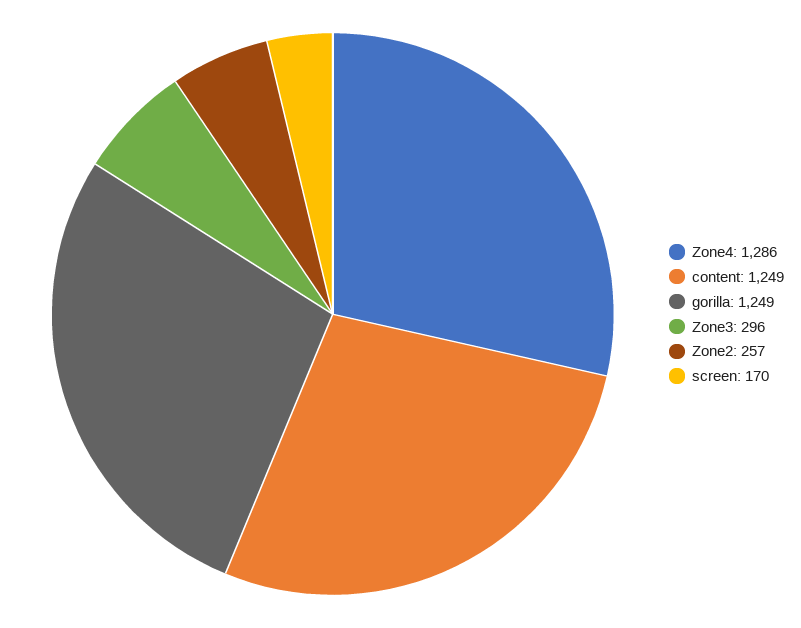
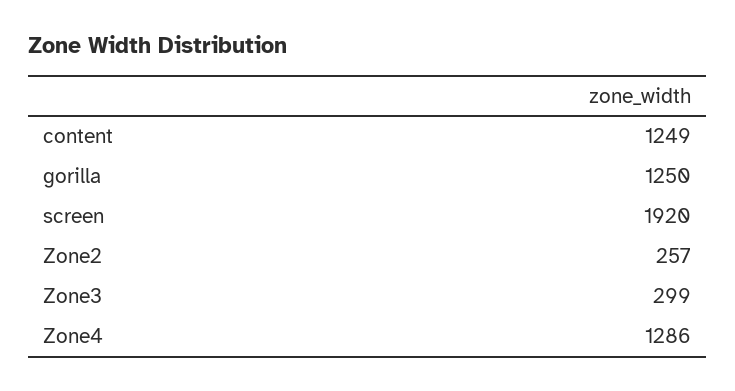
  {
    "Zone4": 1286,
    "content": 1249,
-   "gorilla": 1249,
+   "gorilla": 1250,
-   "Zone3": 296,
+   "Zone3": 299,
    "Zone2": 257,
-   "screen": 170
+   "screen": 1920
  }

